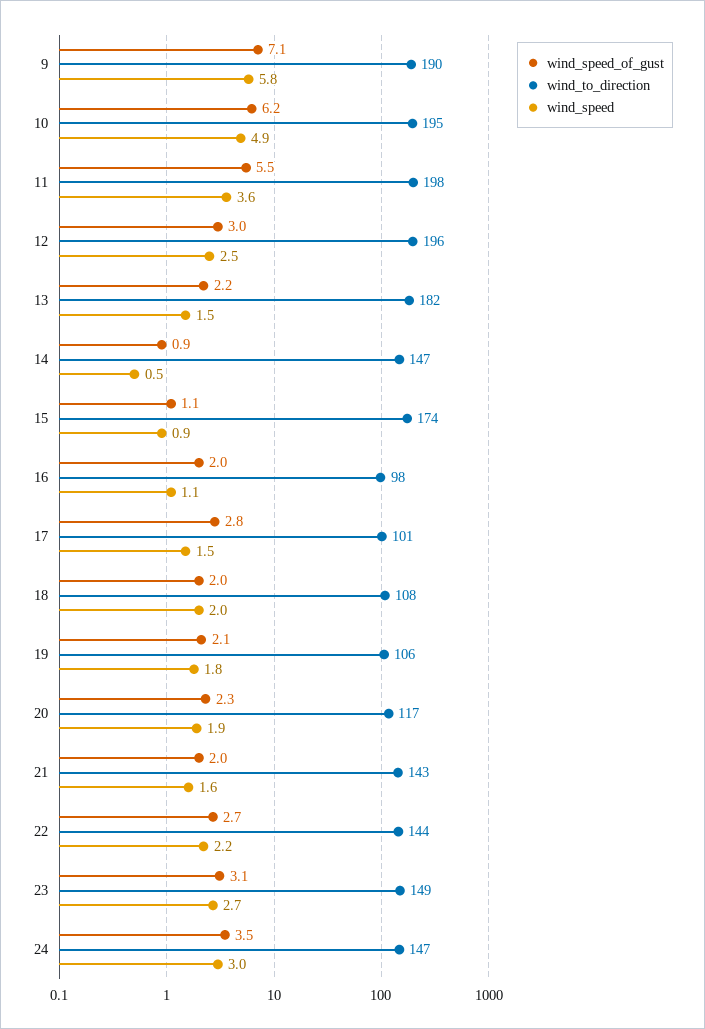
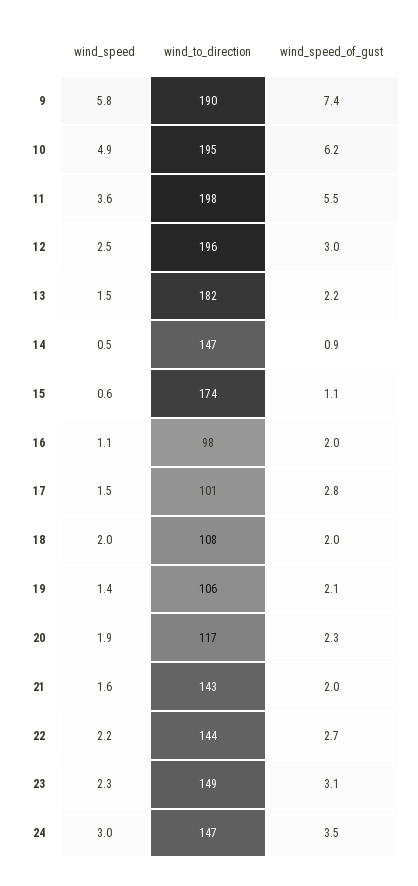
  {
    "wind_speed_of_gust": {
-     "9": 7.1,
+     "9": 7.4,
      "10": 6.2,
      "11": 5.5,
      "12": 3,
      "13": 2.2,
      "14": 0.9,
      "15": 1.1,
      "16": 2,
      "17": 2.8,
      "18": 2,
      "19": 2.1,
      "20": 2.3,
      "21": 2,
      "22": 2.7,
      "23": 3.1,
      "24": 3.5
    },
    "wind_to_direction": {
      "9": 190,
      "10": 195,
      "11": 198,
      "12": 196,
      "13": 182,
      "14": 147,
      "15": 174,
      "16": 98,
      "17": 101,
      "18": 108,
      "19": 106,
      "20": 117,
      "21": 143,
      "22": 144,
      "23": 149,
      "24": 147
    },
    "wind_speed": {
      "9": 5.8,
      "10": 4.9,
      "11": 3.6,
      "12": 2.5,
      "13": 1.5,
      "14": 0.5,
-     "15": 0.9,
+     "15": 0.6,
      "16": 1.1,
      "17": 1.5,
      "18": 2,
-     "19": 1.8,
+     "19": 1.4,
      "20": 1.9,
      "21": 1.6,
      "22": 2.2,
-     "23": 2.7,
+     "23": 2.3,
      "24": 3
    }
  }

